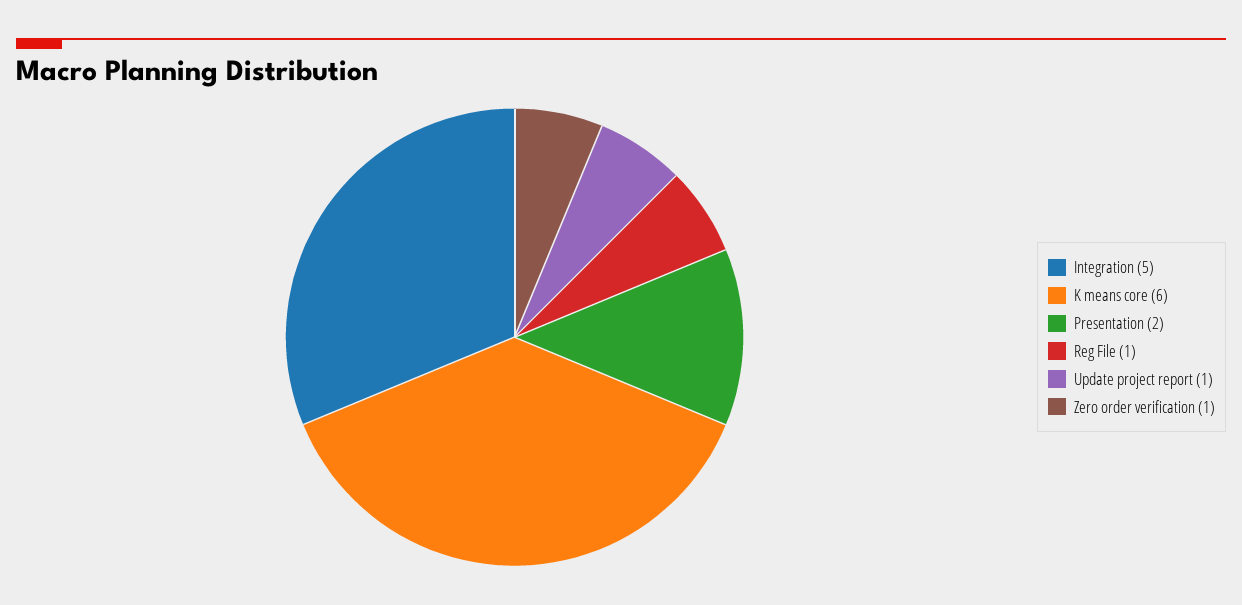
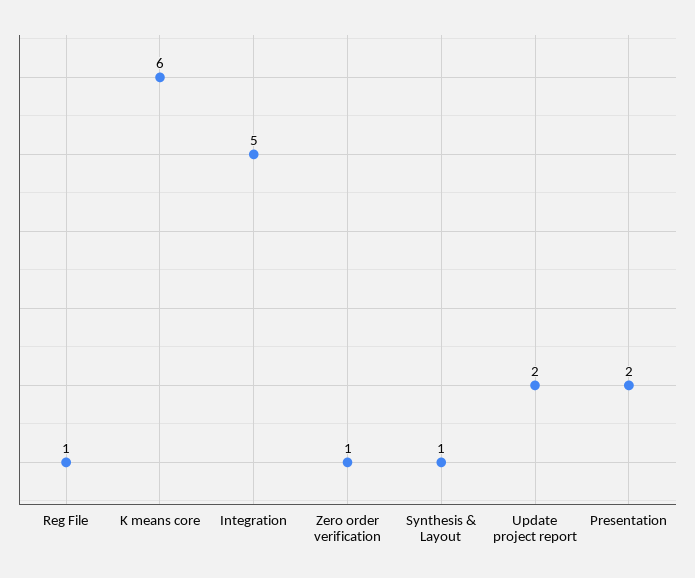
  {
    "Integration": 5,
    "K means core": 6,
    "Presentation": 2,
    "Reg File": 1,
-   "Update project report": 1,
+   "Update project report": 2,
-   "Zero order verification": 1
+   "Zero order verification": 1,
+   "Synthesis & Layout": 1
  }

